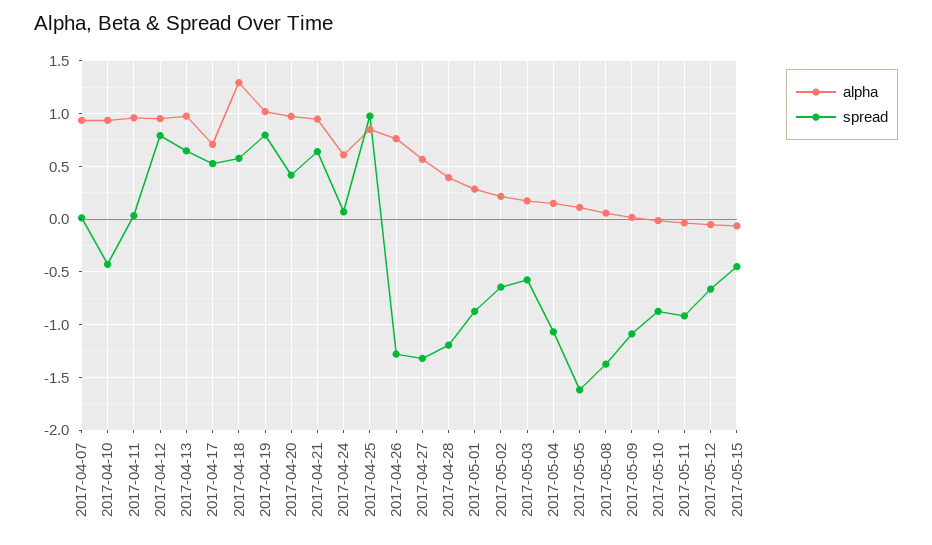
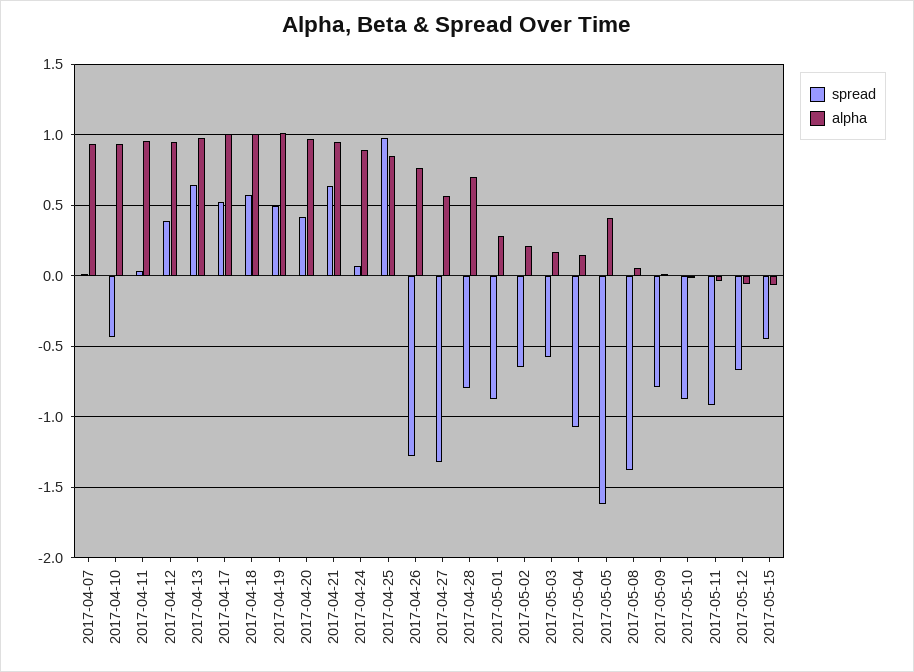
  {
    "alpha": {
      "2017-04-07": 0.95,
      "2017-04-10": 0.95,
      "2017-04-11": 0.95,
      "2017-04-12": 0.95,
      "2017-04-13": 1,
-     "2017-04-17": 0.7,
+     "2017-04-17": 1,
-     "2017-04-18": 1.3,
+     "2017-04-18": 1,
      "2017-04-19": 1,
      "2017-04-20": 0.95,
      "2017-04-21": 0.95,
-     "2017-04-24": 0.6,
+     "2017-04-24": 0.9,
      "2017-04-25": 0.85,
      "2017-04-26": 0.75,
      "2017-04-27": 0.55,
-     "2017-04-28": 0.4,
+     "2017-04-28": 0.7,
      "2017-05-01": 0.3,
      "2017-05-02": 0.2,
      "2017-05-03": 0.15,
      "2017-05-04": 0.15,
-     "2017-05-05": 0.1,
+     "2017-05-05": 0.4,
      "2017-05-08": 0.05,
      "2017-05-09": 0,
      "2017-05-10": 0,
      "2017-05-11": -0.05,
      "2017-05-12": -0.05,
      "2017-05-15": -0.05
    },
    "spread": {
      "2017-04-07": 0,
      "2017-04-10": -0.45,
      "2017-04-11": 0.05,
-     "2017-04-12": 0.8,
+     "2017-04-12": 0.4,
      "2017-04-13": 0.65,
      "2017-04-17": 0.5,
      "2017-04-18": 0.6,
-     "2017-04-19": 0.8,
+     "2017-04-19": 0.5,
      "2017-04-20": 0.4,
      "2017-04-21": 0.65,
      "2017-04-24": 0.05,
      "2017-04-25": 1,
      "2017-04-26": -1.3,
      "2017-04-27": -1.3,
-     "2017-04-28": -1.2,
+     "2017-04-28": -0.8,
      "2017-05-01": -0.9,
      "2017-05-02": -0.65,
      "2017-05-03": -0.6,
      "2017-05-04": -1.05,
      "2017-05-05": -1.6,
      "2017-05-08": -1.4,
-     "2017-05-09": -1.1,
+     "2017-05-09": -0.8,
      "2017-05-10": -0.9,
      "2017-05-11": -0.9,
      "2017-05-12": -0.65,
      "2017-05-15": -0.45
    }
  }

